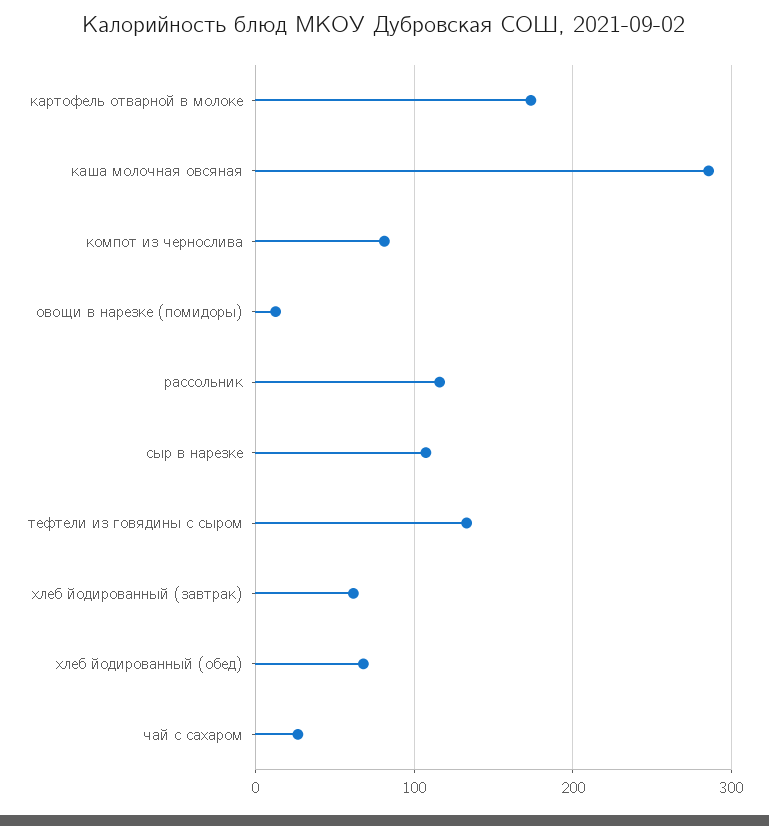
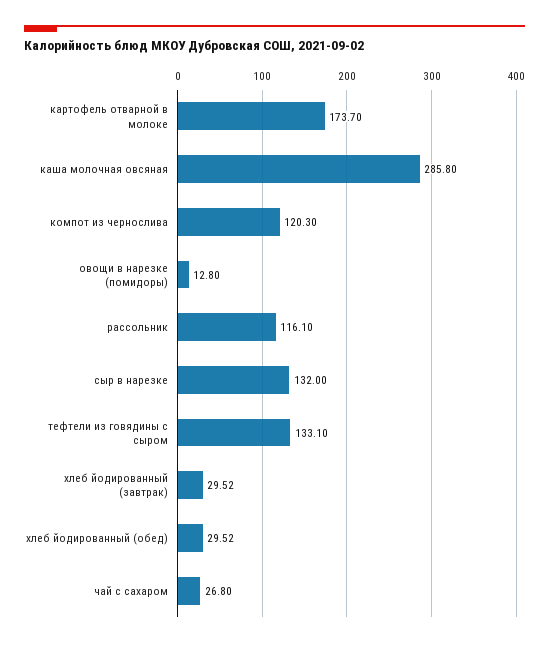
  {
    "картофель отварной в молоке": 173.7,
    "каша молочная овсяная": 285.8,
-   "компот из чернослива": 80,
+   "компот из чернослива": 120.3,
    "овощи в нарезке (помидоры)": 12.8,
    "рассольник": 116.1,
-   "сыр в нарезке": 110,
+   "сыр в нарезке": 132,
    "тефтели из говядины с сыром": 133.1,
-   "хлеб йодированный (завтрак)": 60,
+   "хлеб йодированный (завтрак)": 29.52,
-   "хлеб йодированный (обед)": 70,
+   "хлеб йодированный (обед)": 29.52,
    "чай с сахаром": 26.8
  }

